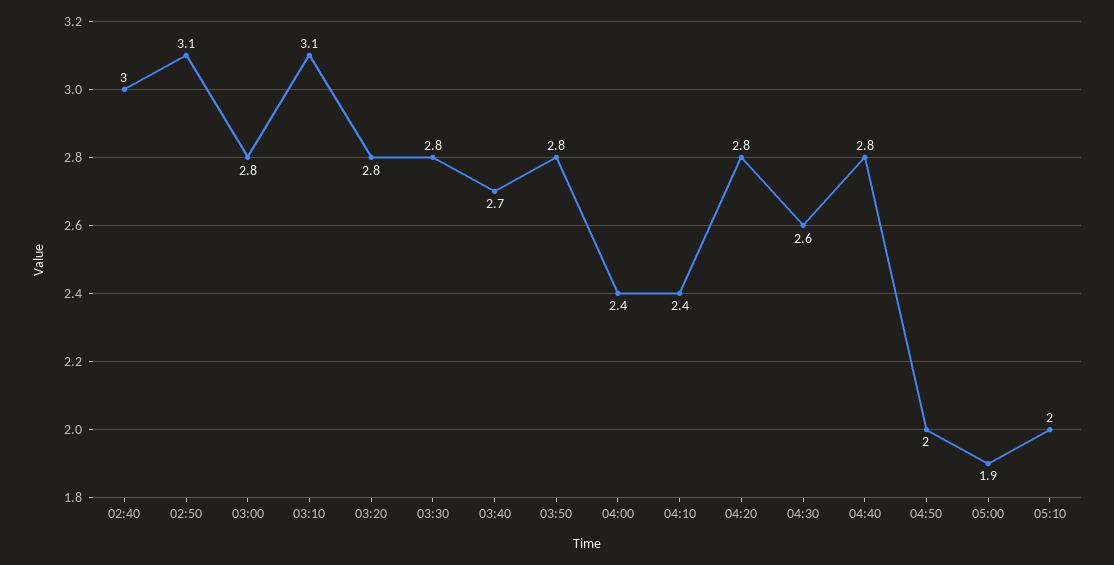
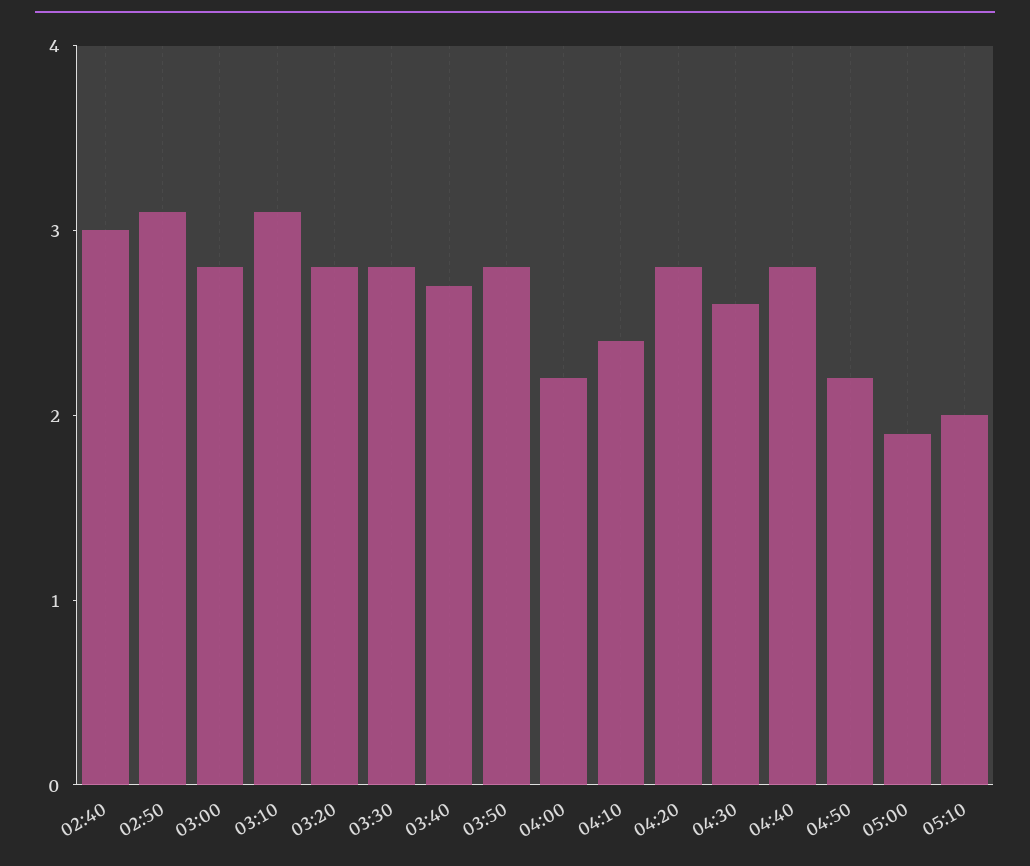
  {
    "02:40": 3,
    "02:50": 3.1,
    "03:00": 2.8,
    "03:10": 3.1,
    "03:20": 2.8,
    "03:30": 2.8,
    "03:40": 2.7,
    "03:50": 2.8,
-   "04:00": 2.4,
+   "04:00": 2.2,
    "04:10": 2.4,
    "04:20": 2.8,
    "04:30": 2.6,
    "04:40": 2.8,
-   "04:50": 2,
+   "04:50": 2.2,
    "05:00": 1.9,
    "05:10": 2
  }

